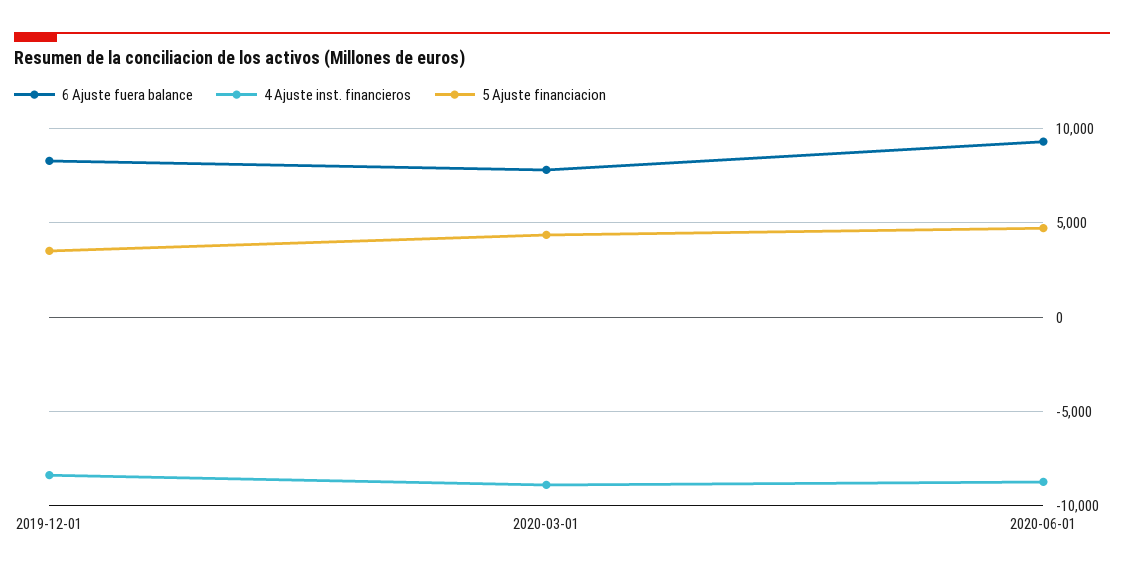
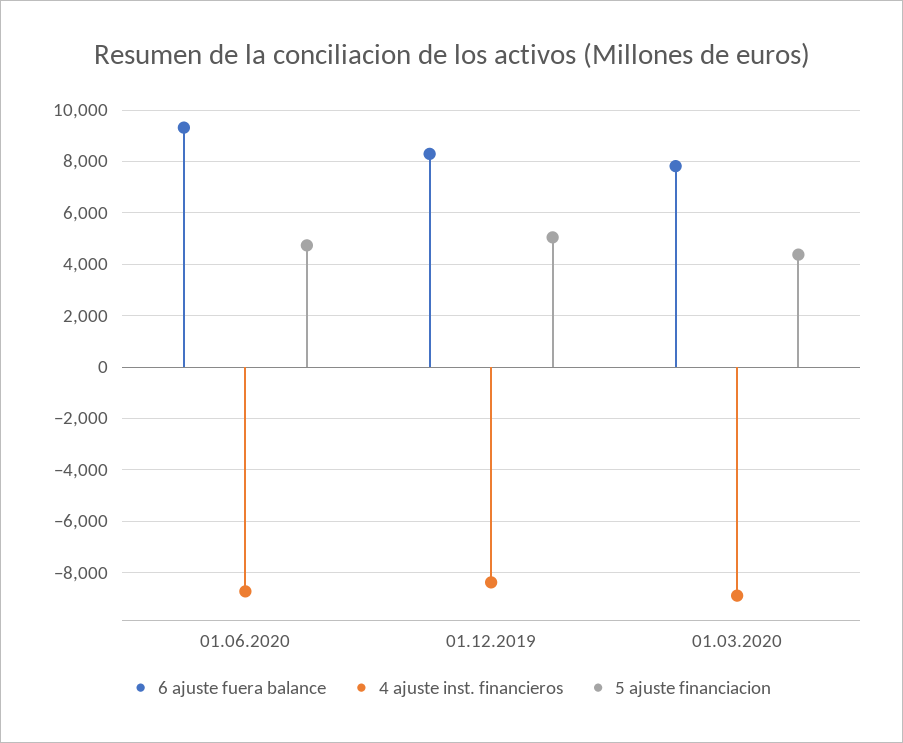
  {
    "6 Ajuste fuera balance": {
      "2019-12-01": 8250,
      "2020-03-01": 7750,
      "2020-06-01": 9250
    },
    "4 Ajuste inst. financieros": {
      "2019-12-01": -8250,
      "2020-03-01": -9000,
      "2020-06-01": -8750
    },
    "5 Ajuste financiacion": {
-     "2019-12-01": 3500,
+     "2019-12-01": 5000,
      "2020-03-01": 4250,
      "2020-06-01": 4750
    }
  }

